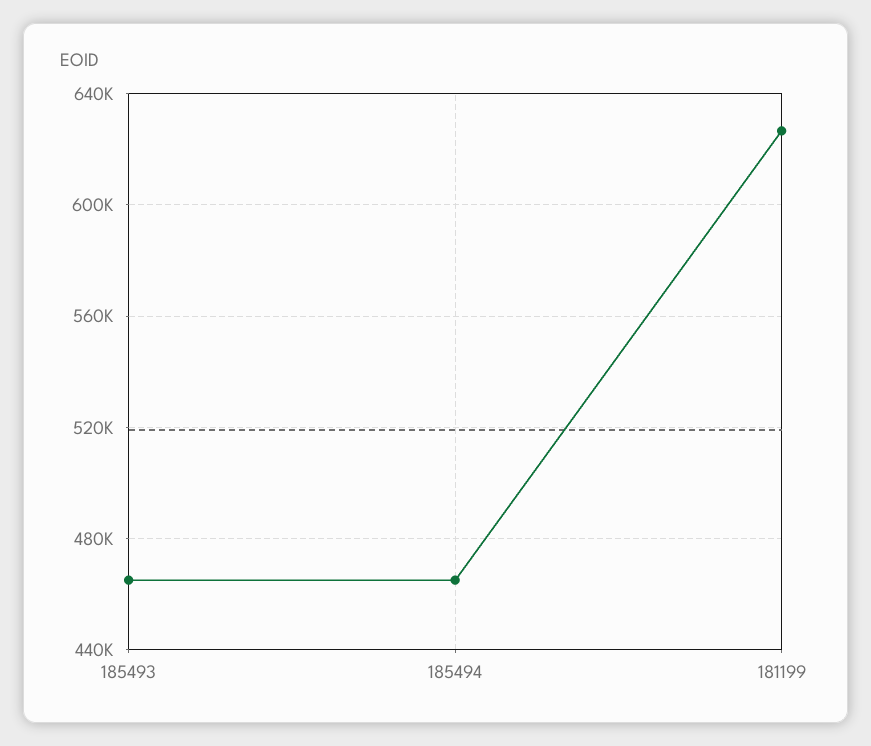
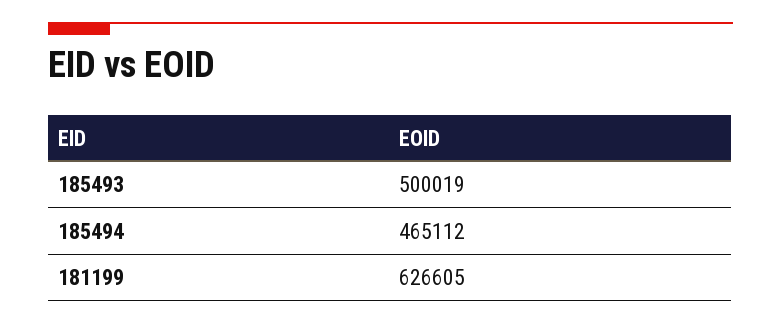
  {
-   "185493": 465000,
+   "185493": 500019,
    "185494": 465112,
    "181199": 626605
  }

